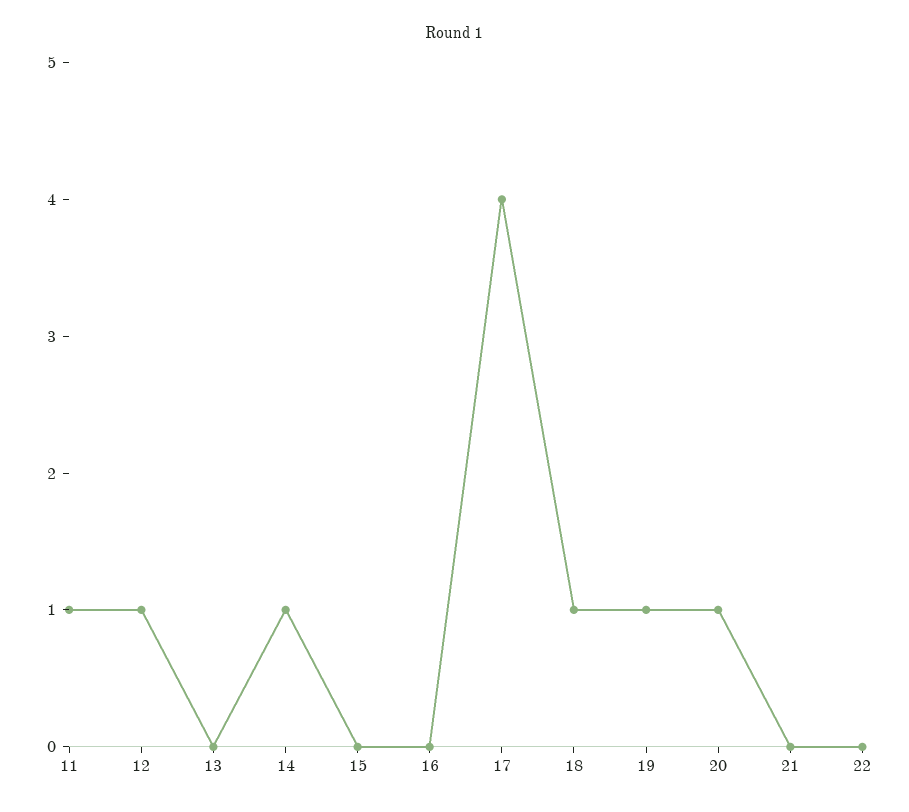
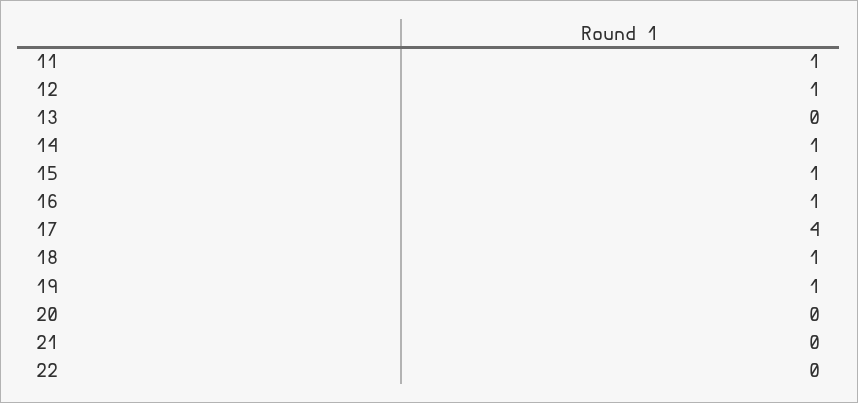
  {
    "11": 1,
    "12": 1,
    "13": 0,
    "14": 1,
-   "15": 0,
+   "15": 1,
-   "16": 0,
+   "16": 1,
    "17": 4,
    "18": 1,
    "19": 1,
-   "20": 1,
+   "20": 0,
    "21": 0,
    "22": 0
  }

